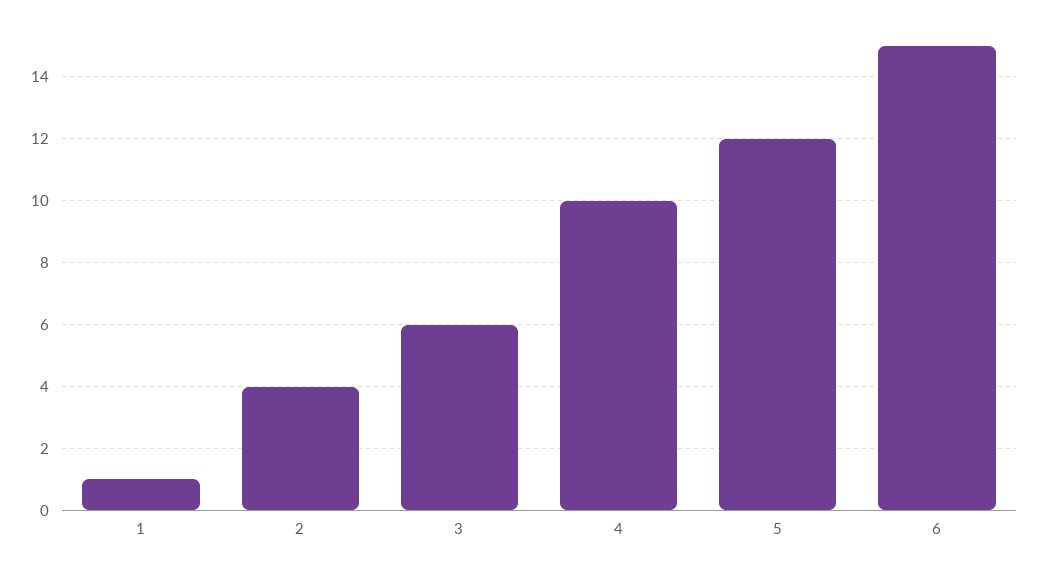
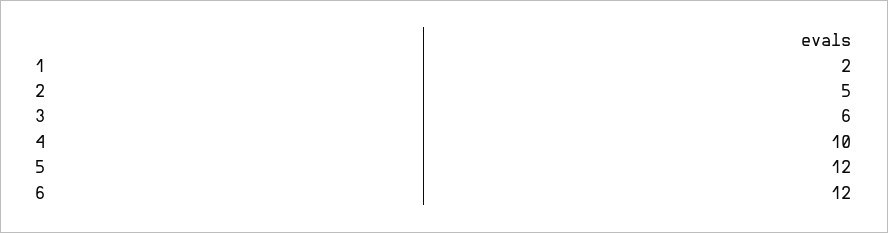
  {
-   "1": 1,
+   "1": 2,
-   "2": 4,
+   "2": 5,
    "3": 6,
    "4": 10,
    "5": 12,
-   "6": 15
+   "6": 12
  }

